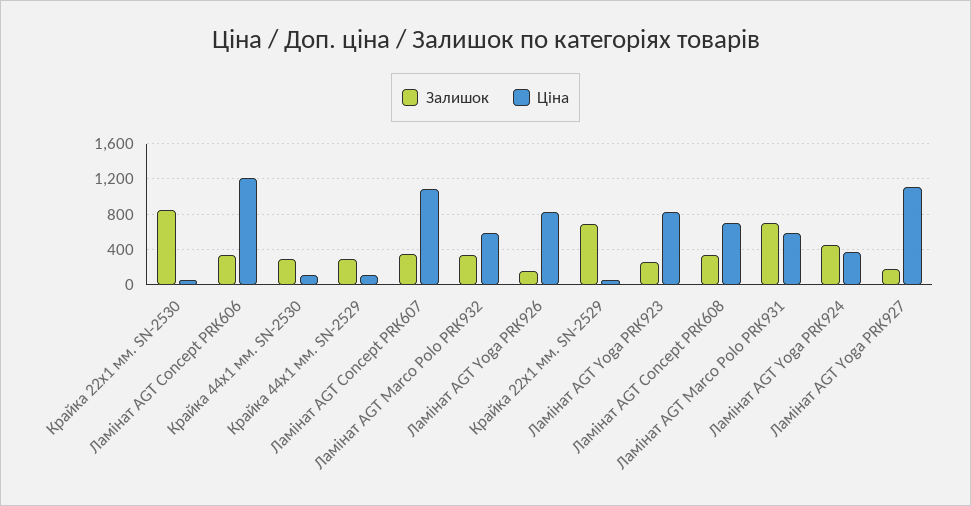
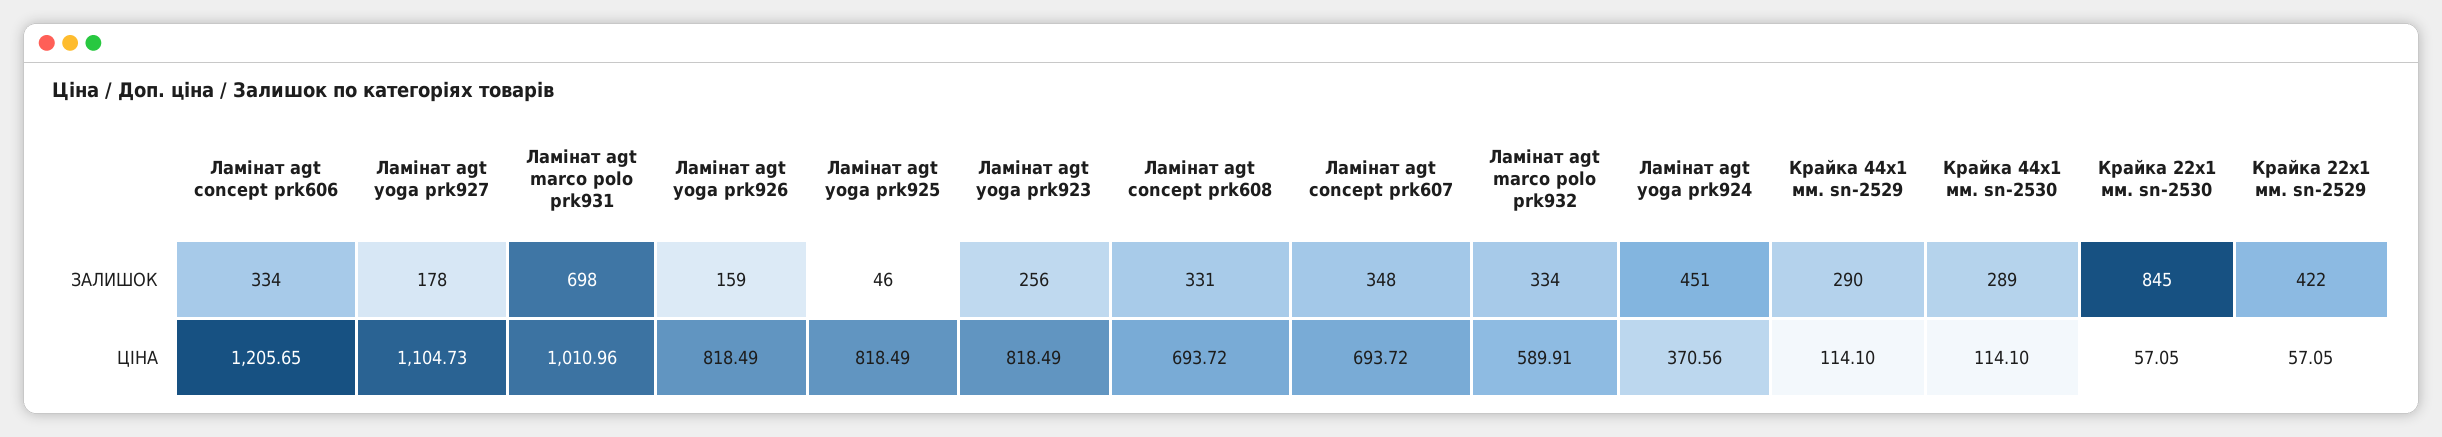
  {
    "Залишок": {
      "Крайка 22x1 мм. SN-2530": 845,
      "Ламінат AGT Concept PRK606": 334,
      "Крайка 44x1 мм. SN-2530": 289,
      "Крайка 44x1 мм. SN-2529": 290,
      "Ламінат AGT Concept PRK607": 348,
      "Ламінат AGT Marco Polo PRK932": 334,
      "Ламінат AGT Yoga PRK926": 159,
-     "Крайка 22x1 мм. SN-2529": 700,
+     "Крайка 22x1 мм. SN-2529": 422,
      "Ламінат AGT Yoga PRK923": 256,
      "Ламінат AGT Concept PRK608": 331,
      "Ламінат AGT Marco Polo PRK931": 698,
      "Ламінат AGT Yoga PRK924": 451,
-     "Ламінат AGT Yoga PRK927": 178
+     "Ламінат AGT Yoga PRK927": 178,
+     "Ламінат agt yoga prk925": 46
    },
    "Ціна": {
      "Крайка 22x1 мм. SN-2530": 57.05,
      "Ламінат AGT Concept PRK606": 1205.65,
      "Крайка 44x1 мм. SN-2530": 114.1,
      "Крайка 44x1 мм. SN-2529": 114.1,
-     "Ламінат AGT Concept PRK607": 1100,
+     "Ламінат AGT Concept PRK607": 693.72,
      "Ламінат AGT Marco Polo PRK932": 589.91,
      "Ламінат AGT Yoga PRK926": 818.49,
      "Крайка 22x1 мм. SN-2529": 57.05,
      "Ламінат AGT Yoga PRK923": 818.49,
      "Ламінат AGT Concept PRK608": 693.72,
-     "Ламінат AGT Marco Polo PRK931": 600,
+     "Ламінат AGT Marco Polo PRK931": 1010.96,
      "Ламінат AGT Yoga PRK924": 370.56,
-     "Ламінат AGT Yoga PRK927": 1104.73
+     "Ламінат AGT Yoga PRK927": 1104.73,
+     "Ламінат agt yoga prk925": 818.49
    }
  }

